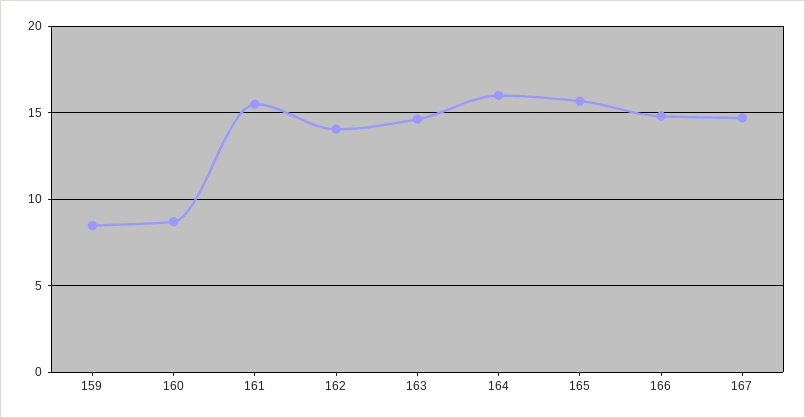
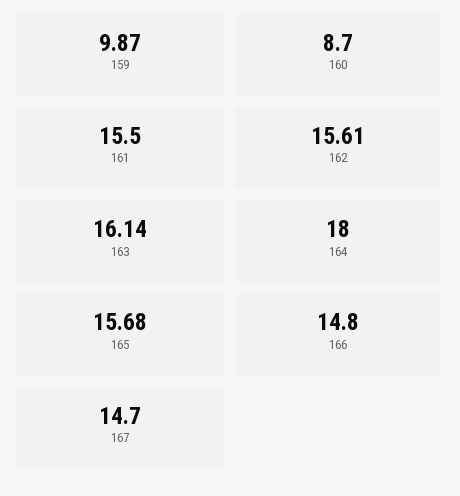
  {
-   "159": 8.5,
+   "159": 9.87,
    "160": 8.7,
    "161": 15.5,
-   "162": 14,
+   "162": 15.61,
-   "163": 14.5,
+   "163": 16.14,
-   "164": 16,
+   "164": 18,
    "165": 15.68,
    "166": 14.8,
    "167": 14.7
  }

